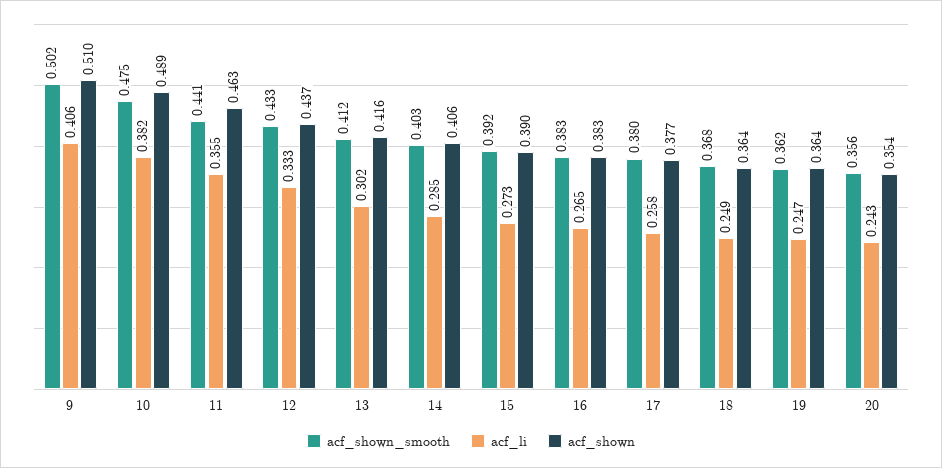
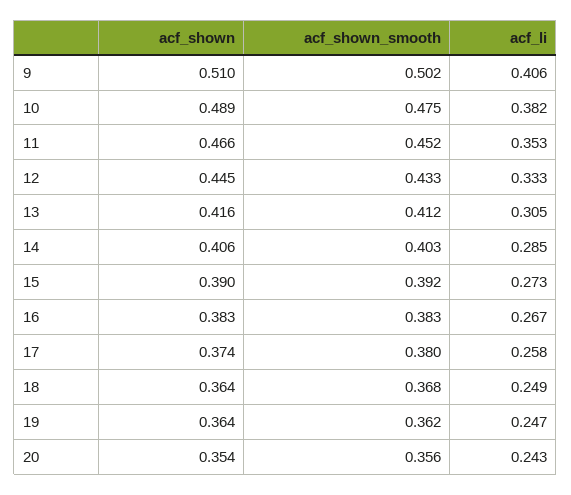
  {
    "acf_shown_smooth": {
      "9": 0.502,
      "10": 0.475,
-     "11": 0.441,
+     "11": 0.452,
      "12": 0.433,
      "13": 0.412,
      "14": 0.403,
      "15": 0.392,
      "16": 0.383,
      "17": 0.38,
      "18": 0.368,
      "19": 0.362,
      "20": 0.356
    },
    "acf_li": {
      "9": 0.406,
      "10": 0.382,
-     "11": 0.355,
+     "11": 0.353,
      "12": 0.333,
-     "13": 0.302,
+     "13": 0.305,
      "14": 0.285,
      "15": 0.273,
-     "16": 0.265,
+     "16": 0.267,
      "17": 0.258,
      "18": 0.249,
      "19": 0.247,
      "20": 0.243
    },
    "acf_shown": {
      "9": 0.51,
      "10": 0.489,
-     "11": 0.463,
+     "11": 0.466,
-     "12": 0.437,
+     "12": 0.445,
      "13": 0.416,
      "14": 0.406,
      "15": 0.39,
      "16": 0.383,
-     "17": 0.377,
+     "17": 0.374,
      "18": 0.364,
      "19": 0.364,
      "20": 0.354
    }
  }

